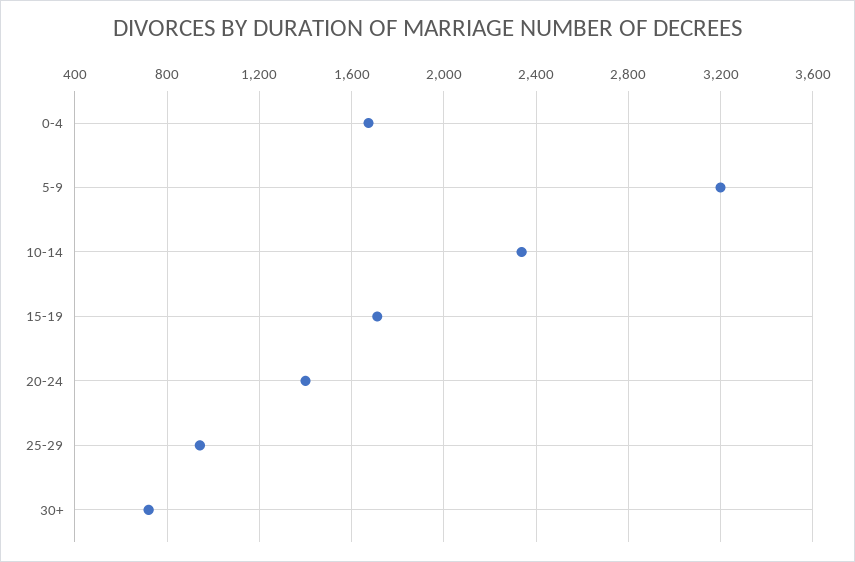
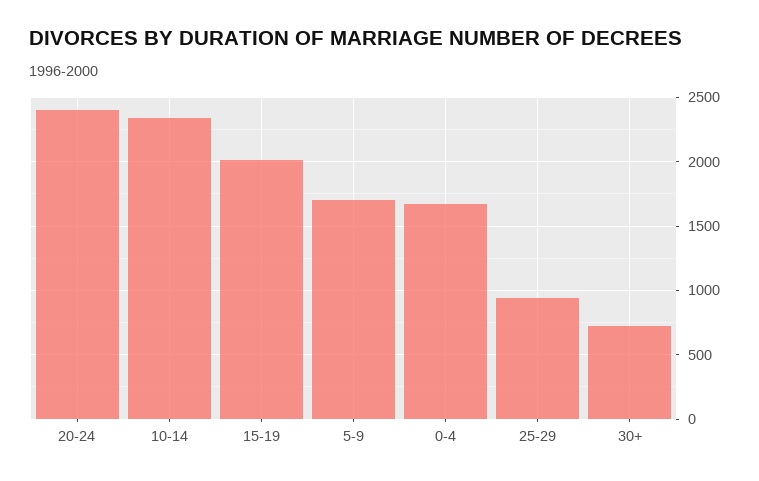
  {
    "0-4": 1650,
-   "5-9": 3200,
+   "5-9": 1700,
    "10-14": 2350,
-   "15-19": 1700,
+   "15-19": 2000,
-   "20-24": 1400,
+   "20-24": 2400,
    "25-29": 950,
    "30+": 700
  }

